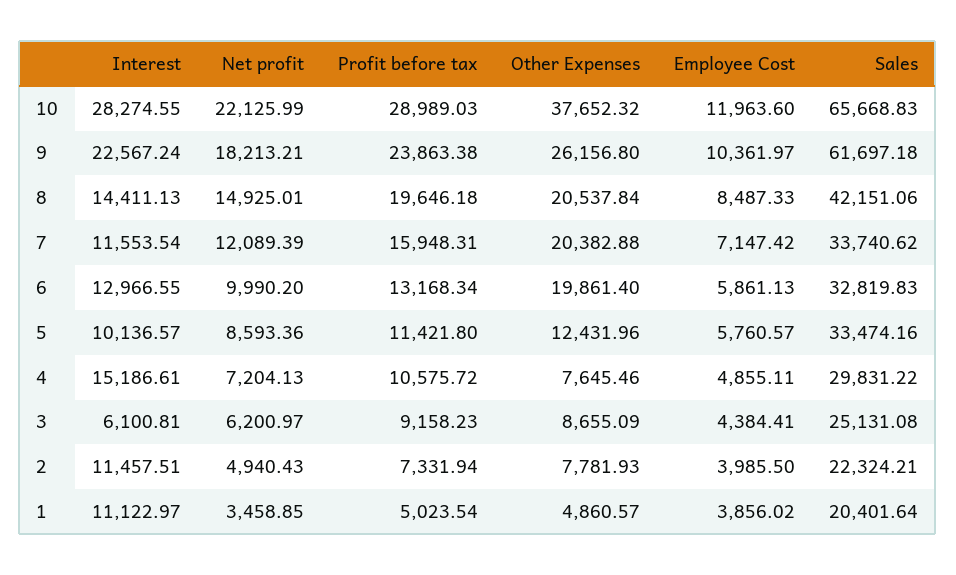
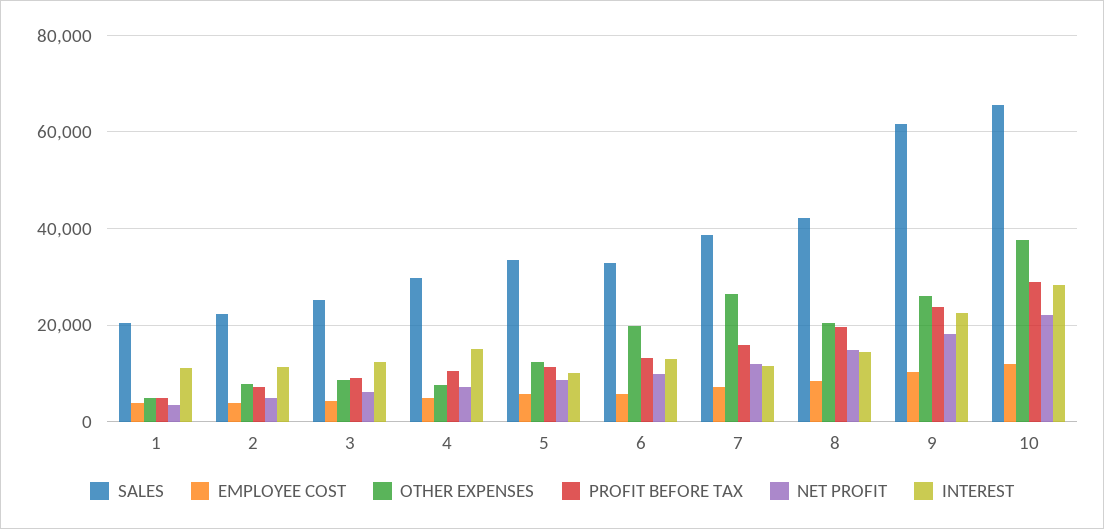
  {
    "Interest": {
      "10": 28274.55,
      "9": 22567.24,
      "8": 14411.13,
      "7": 11553.54,
      "6": 12966.55,
      "5": 10136.57,
      "4": 15186.61,
-     "3": 6100.81,
+     "3": 12000,
      "2": 11457.51,
      "1": 11122.97
    },
    "Net profit": {
      "10": 22125.99,
      "9": 18213.21,
      "8": 14925.01,
      "7": 12089.39,
      "6": 9990.2,
      "5": 8593.36,
      "4": 7204.13,
      "3": 6200.97,
      "2": 4940.43,
      "1": 3458.85
    },
    "Profit before tax": {
      "10": 28989.03,
      "9": 23863.38,
      "8": 19646.18,
      "7": 15948.31,
      "6": 13168.34,
      "5": 11421.8,
      "4": 10575.72,
      "3": 9158.23,
      "2": 7331.94,
      "1": 5023.54
    },
    "Other Expenses": {
      "10": 37652.32,
      "9": 26156.8,
      "8": 20537.84,
-     "7": 20382.88,
+     "7": 26000,
      "6": 19861.4,
      "5": 12431.96,
      "4": 7645.46,
      "3": 8655.09,
      "2": 7781.93,
      "1": 4860.57
    },
    "Employee Cost": {
      "10": 11963.6,
      "9": 10361.97,
      "8": 8487.33,
      "7": 7147.42,
      "6": 5861.13,
      "5": 5760.57,
      "4": 4855.11,
      "3": 4384.41,
      "2": 3985.5,
      "1": 3856.02
    },
    "Sales": {
      "10": 65668.83,
      "9": 61697.18,
      "8": 42151.06,
-     "7": 33740.62,
+     "7": 38000,
      "6": 32819.83,
      "5": 33474.16,
      "4": 29831.22,
      "3": 25131.08,
      "2": 22324.21,
      "1": 20401.64
    }
  }

